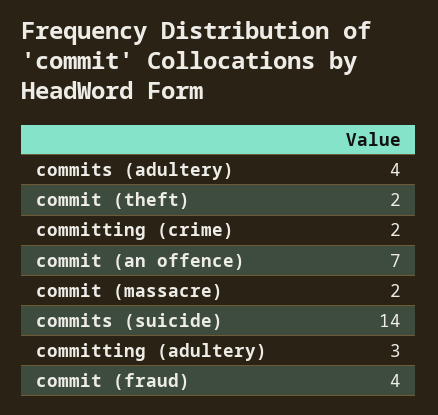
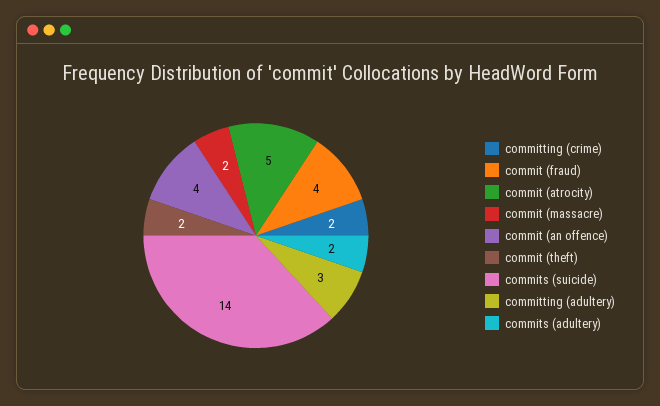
  {
-   "commits (adultery)": 4,
+   "commits (adultery)": 2,
    "commit (theft)": 2,
    "committing (crime)": 2,
-   "commit (an offence)": 7,
+   "commit (an offence)": 4,
    "commit (massacre)": 2,
    "commits (suicide)": 14,
    "committing (adultery)": 3,
-   "commit (fraud)": 4
+   "commit (fraud)": 4,
+   "commit (atrocity)": 5
  }

